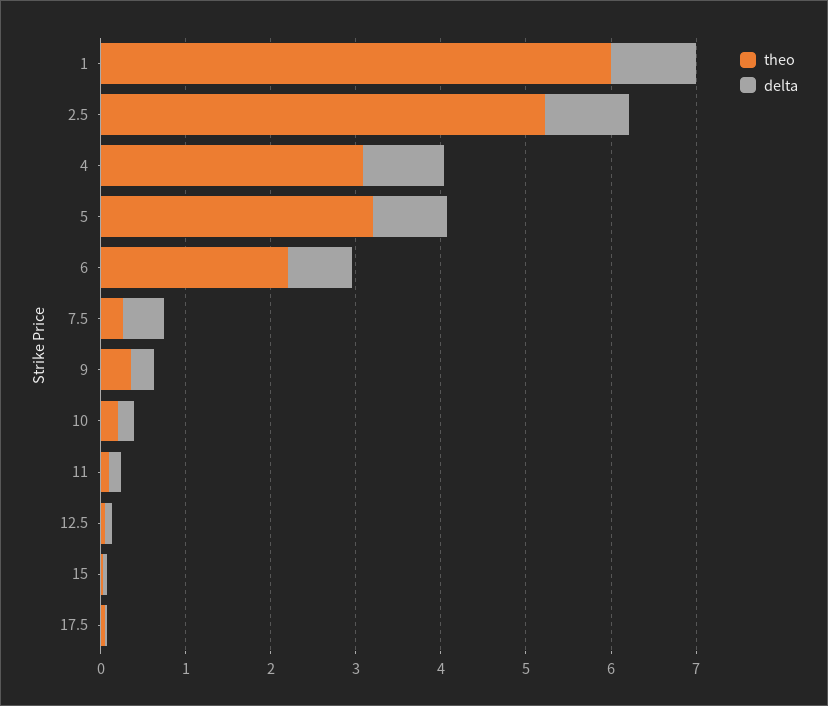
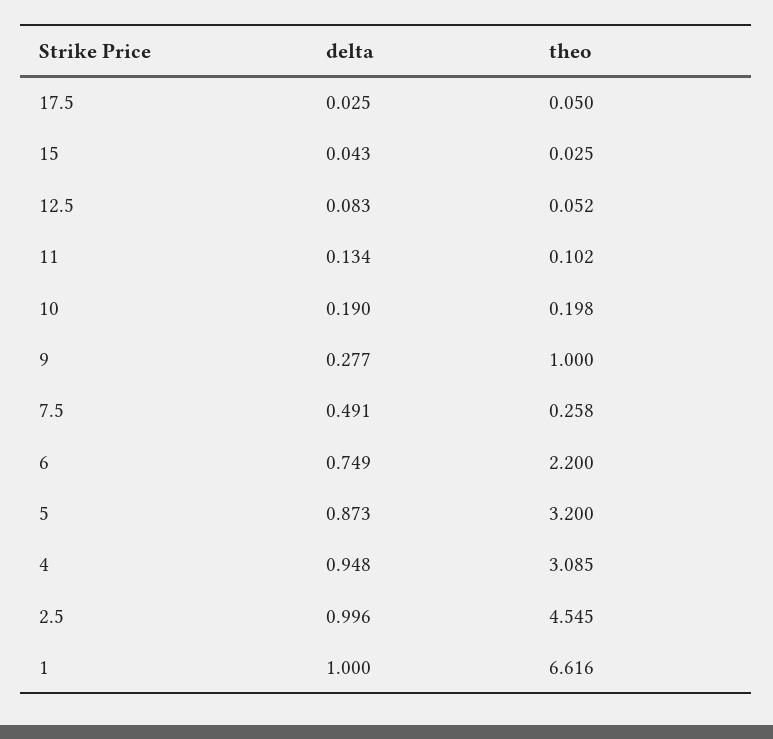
  {
    "theo": {
-     "1": 6,
+     "1": 6.616,
-     "2.5": 5.2,
+     "2.5": 4.545,
      "4": 3.085,
      "5": 3.2,
      "6": 2.2,
      "7.5": 0.258,
-     "9": 0.4,
+     "9": 1,
      "10": 0.198,
      "11": 0.102,
      "12.5": 0.052,
      "15": 0.025,
      "17.5": 0.05
    },
    "delta": {
      "1": 1,
      "2.5": 0.996,
      "4": 0.948,
      "5": 0.873,
      "6": 0.749,
      "7.5": 0.491,
      "9": 0.277,
      "10": 0.19,
      "11": 0.134,
      "12.5": 0.083,
      "15": 0.043,
      "17.5": 0.025
    }
  }

